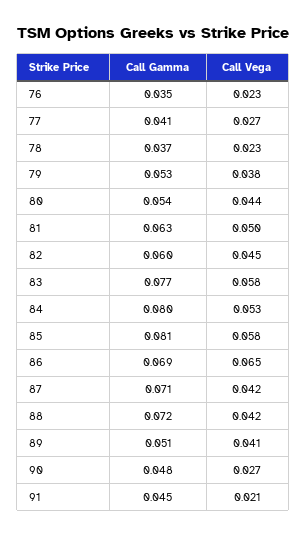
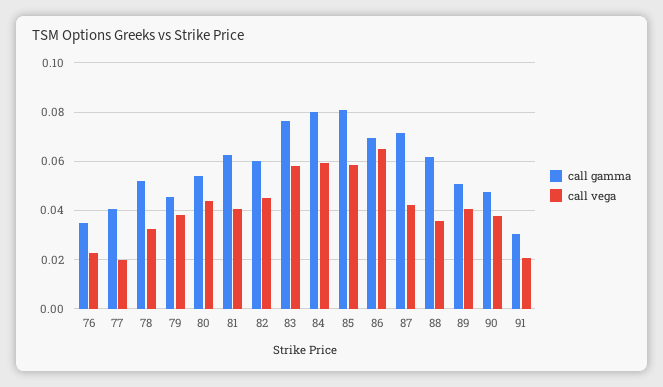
  {
    "Call Gamma": {
      "76": 0.035,
      "77": 0.041,
-     "78": 0.037,
+     "78": 0.0525,
-     "79": 0.053,
+     "79": 0.045,
      "80": 0.054,
      "81": 0.063,
      "82": 0.06,
      "83": 0.077,
      "84": 0.08,
      "85": 0.081,
      "86": 0.069,
      "87": 0.071,
-     "88": 0.072,
+     "88": 0.0625,
      "89": 0.051,
      "90": 0.048,
-     "91": 0.045
+     "91": 0.03
    },
    "Call Vega": {
      "76": 0.023,
-     "77": 0.027,
+     "77": 0.02,
-     "78": 0.023,
+     "78": 0.0325,
      "79": 0.038,
      "80": 0.044,
-     "81": 0.05,
+     "81": 0.04,
      "82": 0.045,
      "83": 0.058,
-     "84": 0.053,
+     "84": 0.06,
      "85": 0.058,
      "86": 0.065,
      "87": 0.042,
-     "88": 0.042,
+     "88": 0.035,
      "89": 0.041,
-     "90": 0.027,
+     "90": 0.0375,
      "91": 0.021
    }
  }

